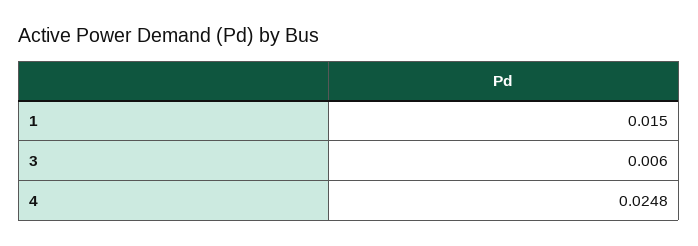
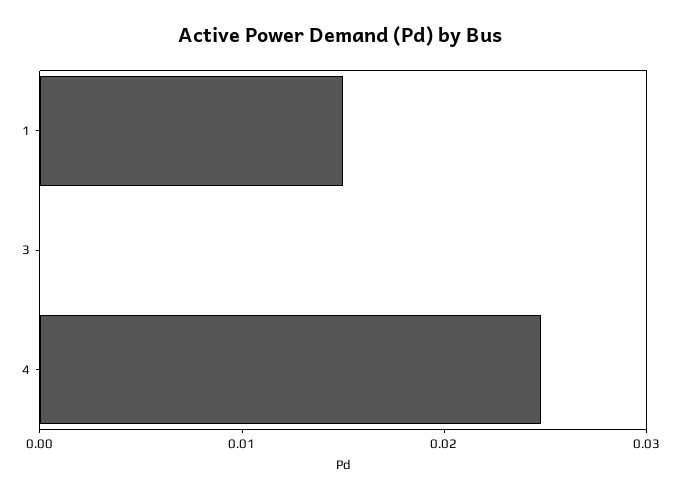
  {
    "1": 0.015,
-   "3": 0.006,
+   "3": 0,
    "4": 0.0248
  }

